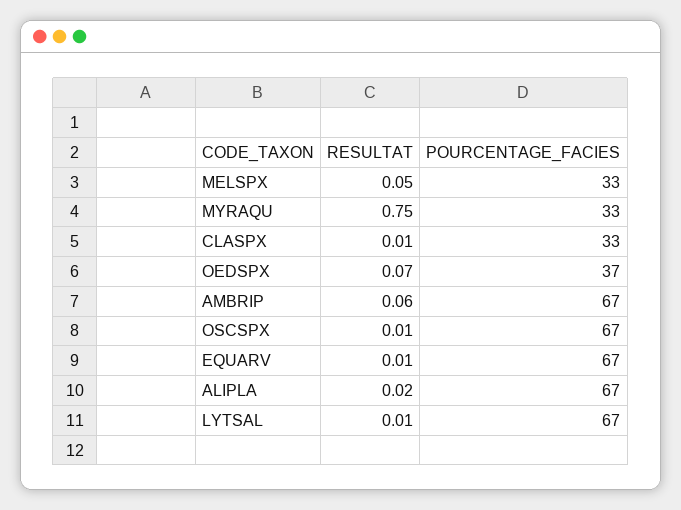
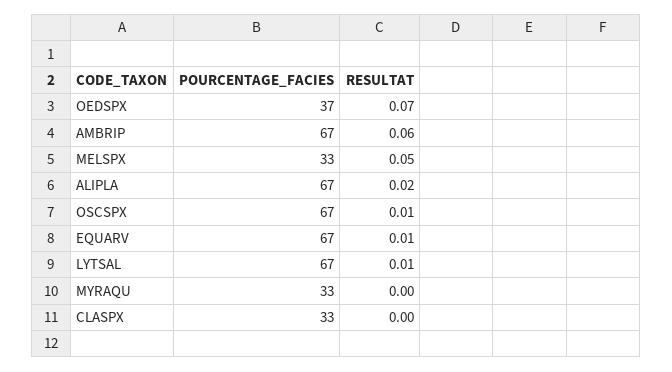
  {
    "RESULTAT": {
      "MELSPX": 0.05,
-     "MYRAQU": 0.75,
+     "MYRAQU": 0,
-     "CLASPX": 0.01,
+     "CLASPX": 0,
      "OEDSPX": 0.07,
      "AMBRIP": 0.06,
      "OSCSPX": 0.01,
      "EQUARV": 0.01,
      "ALIPLA": 0.02,
      "LYTSAL": 0.01
    },
    "POURCENTAGE_FACIES": {
      "MELSPX": 33,
      "MYRAQU": 33,
      "CLASPX": 33,
      "OEDSPX": 37,
      "AMBRIP": 67,
      "OSCSPX": 67,
      "EQUARV": 67,
      "ALIPLA": 67,
      "LYTSAL": 67
    }
  }

